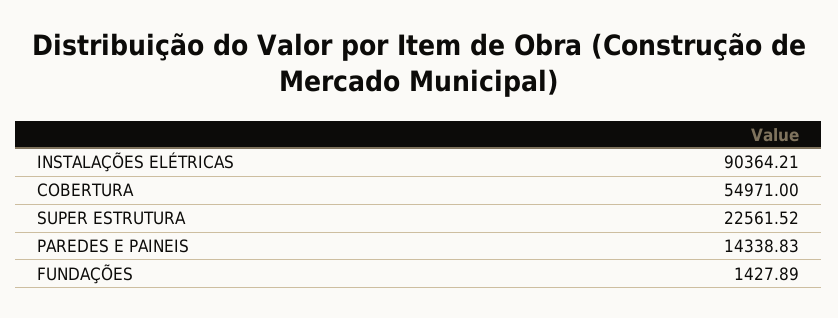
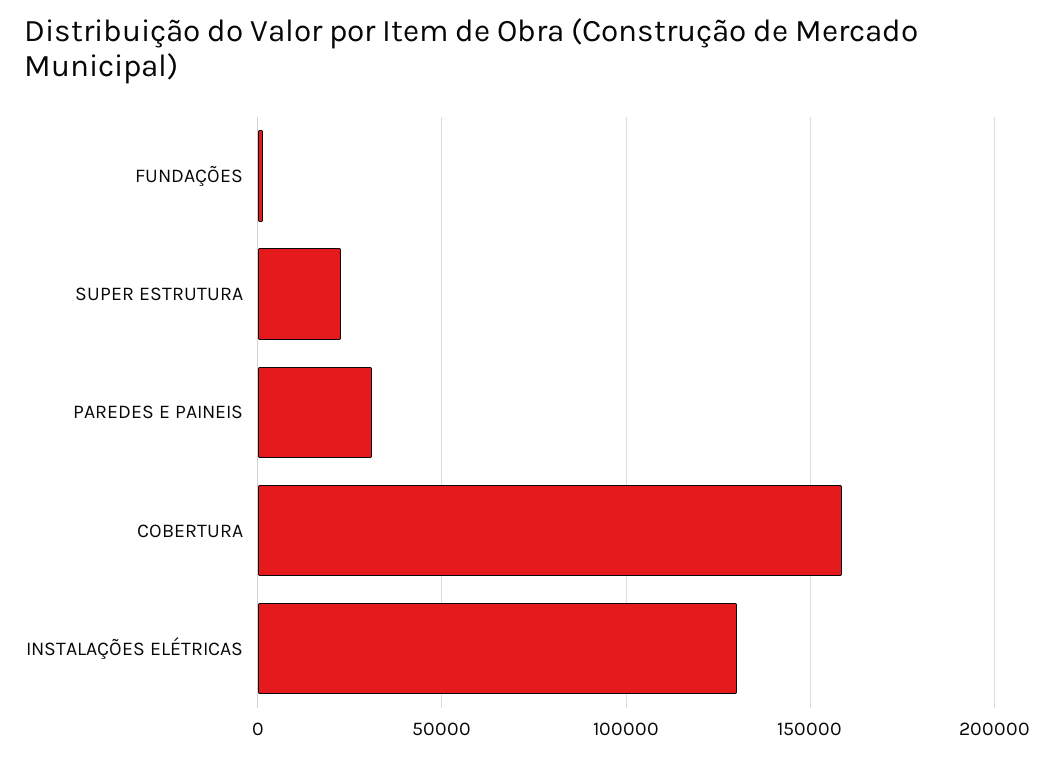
  {
-   "INSTALAÇÕES ELÉTRICAS": 90364.21,
+   "INSTALAÇÕES ELÉTRICAS": 130000,
-   "COBERTURA": 54971,
+   "COBERTURA": 160000,
    "SUPER ESTRUTURA": 22561.52,
-   "PAREDES E PAINEIS": 14338.83,
+   "PAREDES E PAINEIS": 30000,
    "FUNDAÇÕES": 1427.89
  }

